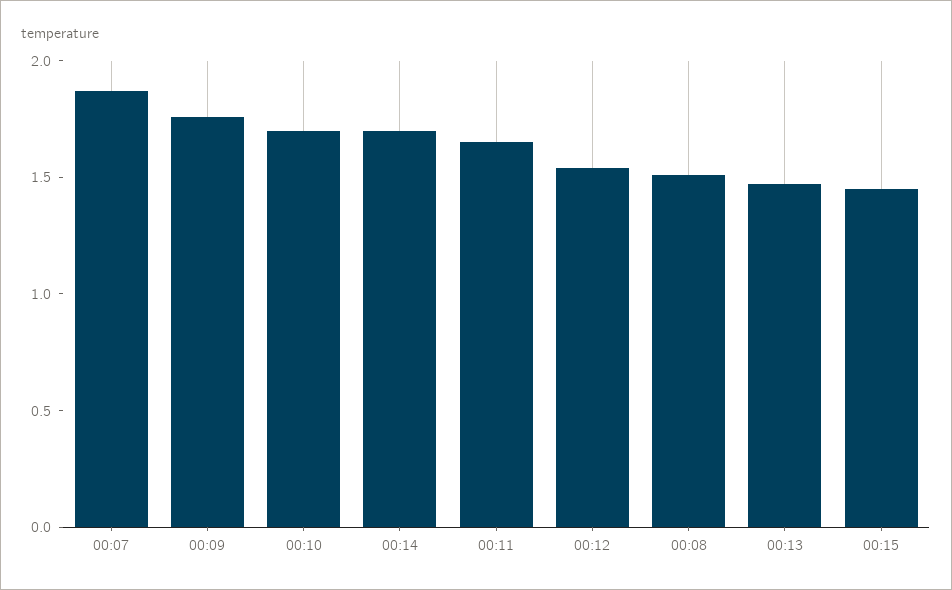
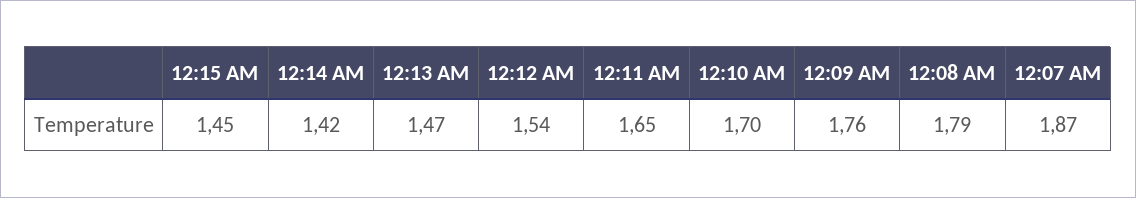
  {
    "00:07": 1.87,
    "00:09": 1.76,
    "00:10": 1.7,
-   "00:14": 1.7,
+   "00:14": 1.42,
    "00:11": 1.65,
    "00:12": 1.54,
-   "00:08": 1.5,
+   "00:08": 1.79,
    "00:13": 1.47,
    "00:15": 1.45
  }

